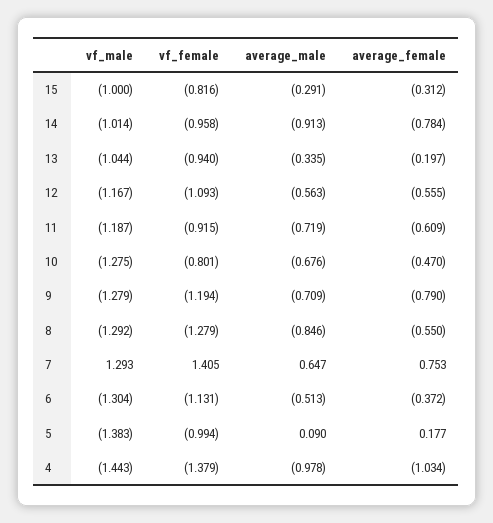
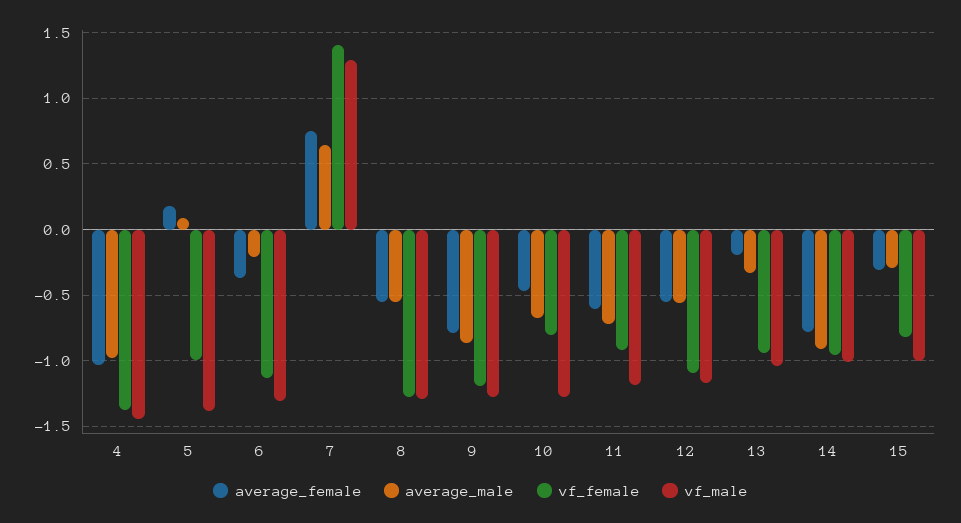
  {
    "vf_male": {
      "15": -1,
      "14": -1.014,
      "13": -1.044,
      "12": -1.167,
      "11": -1.187,
      "10": -1.275,
      "9": -1.279,
      "8": -1.292,
      "7": 1.293,
      "6": -1.304,
      "5": -1.383,
      "4": -1.443
    },
    "vf_female": {
      "15": -0.816,
      "14": -0.958,
      "13": -0.94,
      "12": -1.093,
      "11": -0.915,
      "10": -0.801,
      "9": -1.194,
      "8": -1.279,
      "7": 1.405,
      "6": -1.131,
      "5": -0.994,
      "4": -1.379
    },
    "average_male": {
      "15": -0.291,
      "14": -0.913,
      "13": -0.335,
      "12": -0.563,
      "11": -0.719,
      "10": -0.676,
-     "9": -0.709,
+     "9": -0.85,
-     "8": -0.846,
+     "8": -0.55,
      "7": 0.647,
-     "6": -0.513,
+     "6": -0.2,
      "5": 0.09,
      "4": -0.978
    },
    "average_female": {
      "15": -0.312,
      "14": -0.784,
      "13": -0.197,
      "12": -0.555,
      "11": -0.609,
      "10": -0.47,
      "9": -0.79,
      "8": -0.55,
      "7": 0.753,
      "6": -0.372,
      "5": 0.177,
      "4": -1.034
    }
  }

